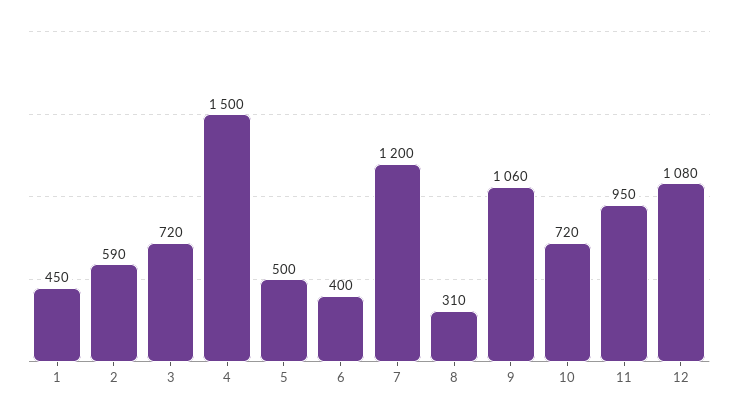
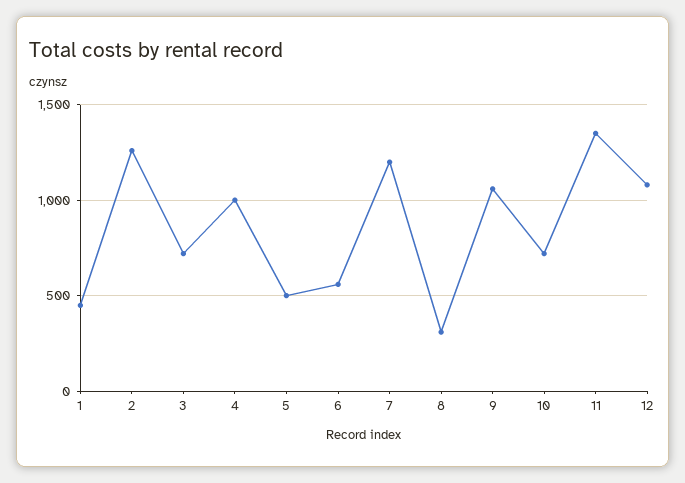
  {
    "1": 450,
-   "2": 590,
+   "2": 1250,
    "3": 720,
-   "4": 1500,
+   "4": 1000,
    "5": 500,
-   "6": 400,
+   "6": 550,
    "7": 1200,
    "8": 310,
    "9": 1060,
    "10": 720,
-   "11": 950,
+   "11": 1350,
    "12": 1080
  }

